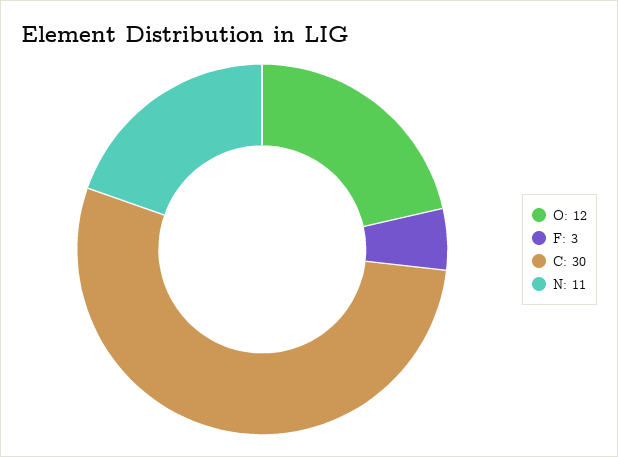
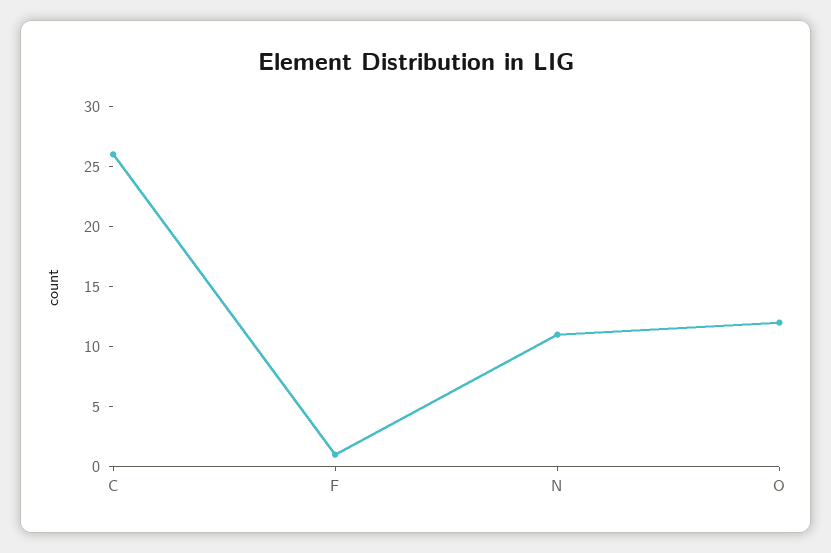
  {
    "O": 12,
-   "F": 3,
+   "F": 1,
-   "C": 30,
+   "C": 26,
    "N": 11
  }

